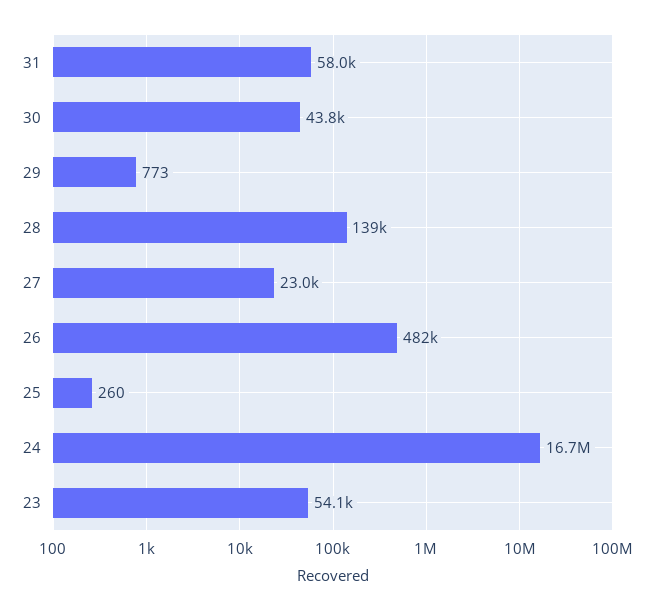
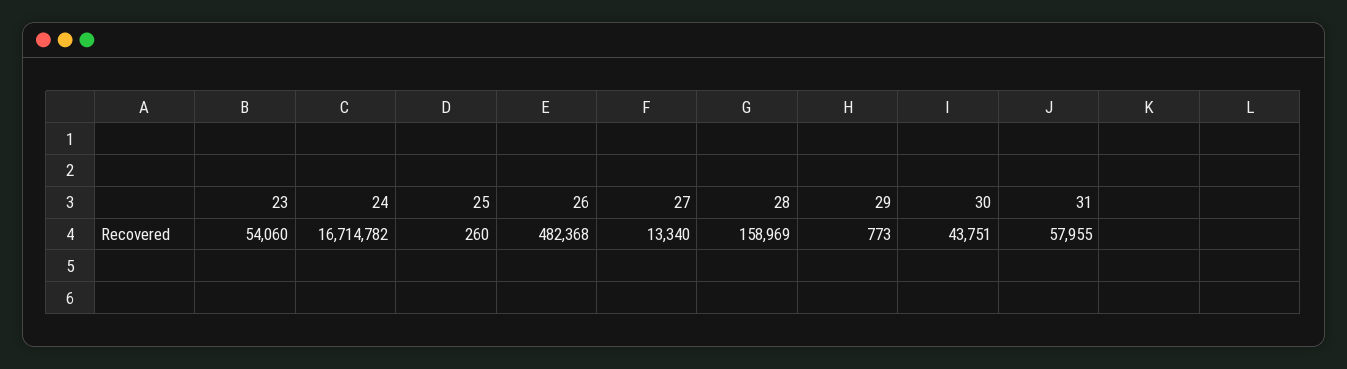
  {
    "31": 57955,
    "30": 43751,
    "29": 773,
-   "28": 139000,
+   "28": 158969,
-   "27": 23000,
+   "27": 13340,
    "26": 482368,
    "25": 260,
    "24": 16714782,
    "23": 54060
  }

